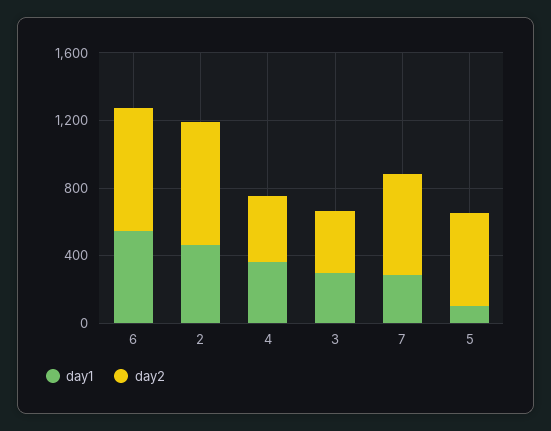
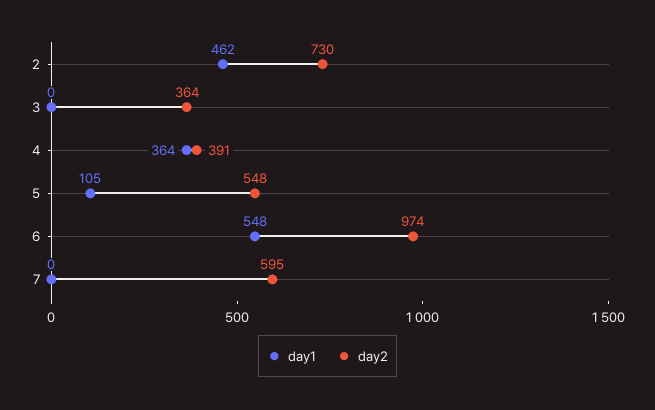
  {
    "day1": {
      "6": 548,
      "2": 462,
      "4": 364,
-     "3": 300,
+     "3": 0,
-     "7": 300,
+     "7": 0,
      "5": 105
    },
    "day2": {
-     "6": 700,
+     "6": 974,
      "2": 730,
      "4": 391,
      "3": 364,
      "7": 595,
      "5": 548
    }
  }

